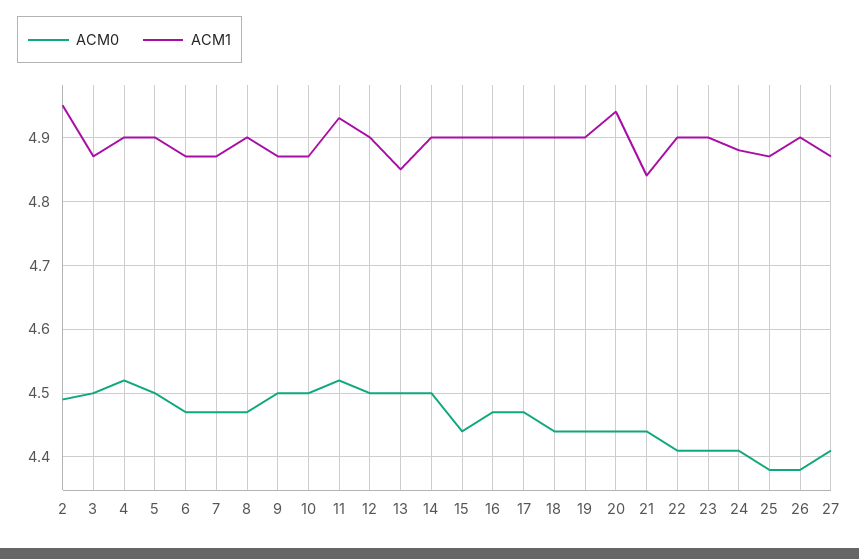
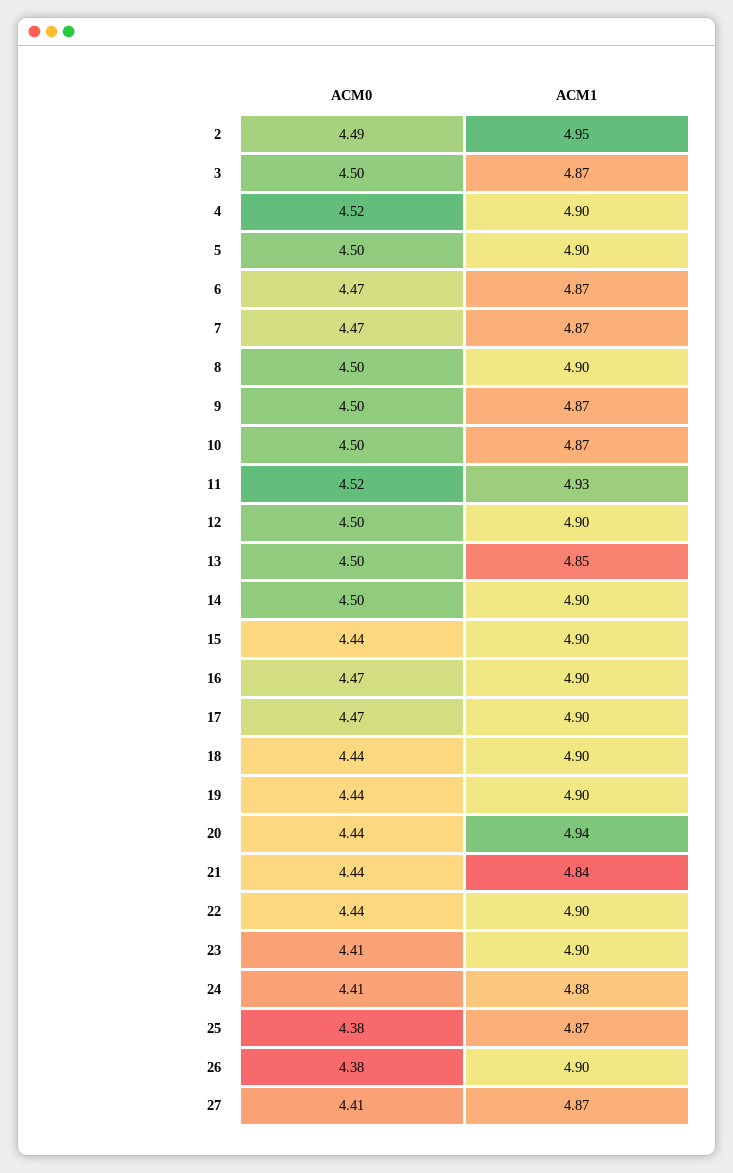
  {
    "ACM0": {
      "2": 4.49,
      "3": 4.5,
      "4": 4.52,
      "5": 4.5,
      "6": 4.47,
      "7": 4.47,
-     "8": 4.47,
+     "8": 4.5,
      "9": 4.5,
      "10": 4.5,
      "11": 4.52,
      "12": 4.5,
      "13": 4.5,
      "14": 4.5,
      "15": 4.44,
      "16": 4.47,
      "17": 4.47,
      "18": 4.44,
      "19": 4.44,
      "20": 4.44,
      "21": 4.44,
-     "22": 4.41,
+     "22": 4.44,
      "23": 4.41,
      "24": 4.41,
      "25": 4.38,
      "26": 4.38,
      "27": 4.41
    },
    "ACM1": {
      "2": 4.95,
      "3": 4.87,
      "4": 4.9,
      "5": 4.9,
      "6": 4.87,
      "7": 4.87,
      "8": 4.9,
      "9": 4.87,
      "10": 4.87,
      "11": 4.93,
      "12": 4.9,
      "13": 4.85,
      "14": 4.9,
      "15": 4.9,
      "16": 4.9,
      "17": 4.9,
      "18": 4.9,
      "19": 4.9,
      "20": 4.94,
      "21": 4.84,
      "22": 4.9,
      "23": 4.9,
      "24": 4.88,
      "25": 4.87,
      "26": 4.9,
      "27": 4.87
    }
  }

